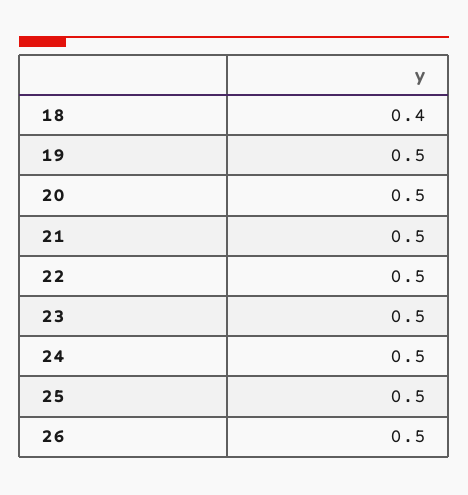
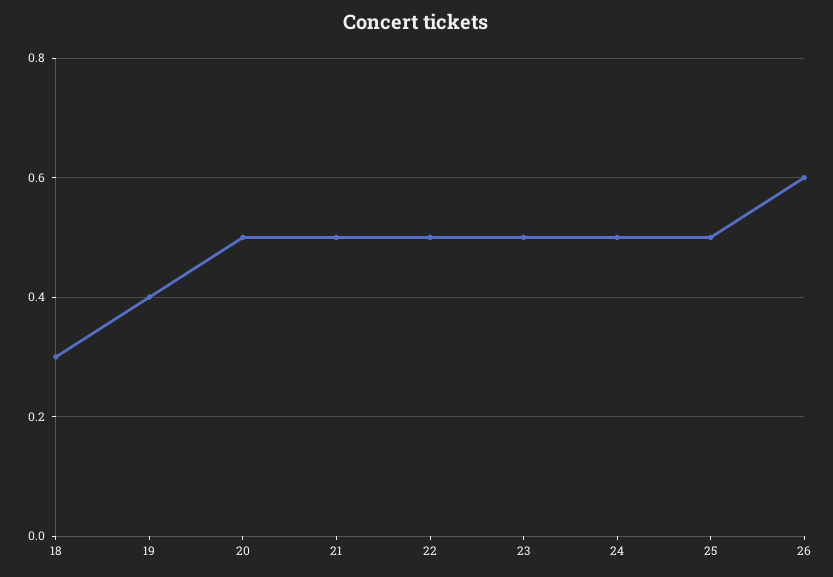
  {
-   "18": 0.4,
+   "18": 0.3,
-   "19": 0.5,
+   "19": 0.4,
    "20": 0.5,
    "21": 0.5,
    "22": 0.5,
    "23": 0.5,
    "24": 0.5,
    "25": 0.5,
-   "26": 0.5
+   "26": 0.6
  }

